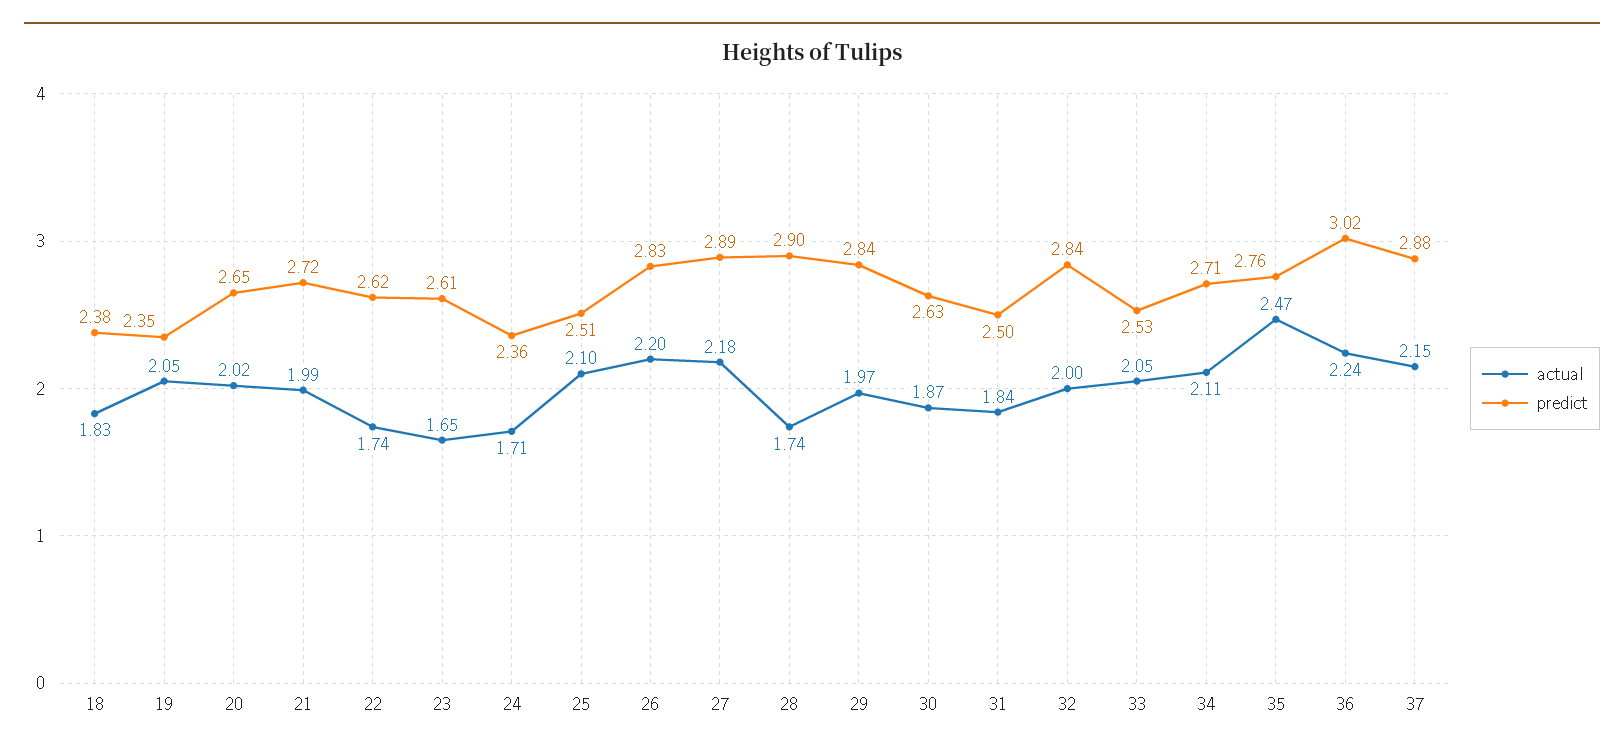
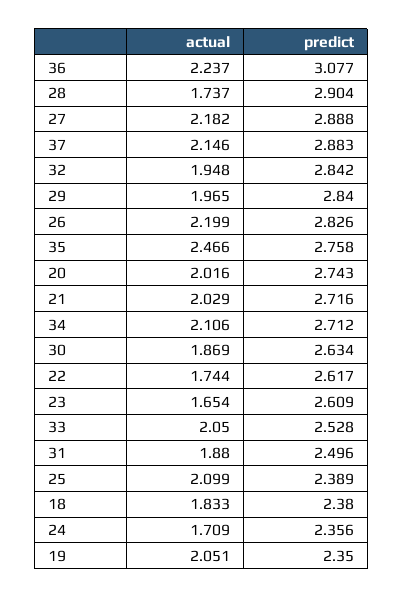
  {
    "actual": {
      "18": 1.833,
      "19": 2.051,
      "20": 2.016,
-     "21": 1.99,
+     "21": 2.029,
      "22": 1.744,
      "23": 1.654,
      "24": 1.709,
      "25": 2.099,
      "26": 2.199,
      "27": 2.182,
      "28": 1.737,
      "29": 1.965,
      "30": 1.869,
-     "31": 1.84,
+     "31": 1.88,
-     "32": 2,
+     "32": 1.948,
      "33": 2.05,
      "34": 2.106,
      "35": 2.466,
      "36": 2.237,
      "37": 2.146
    },
    "predict": {
      "18": 2.38,
      "19": 2.35,
-     "20": 2.65,
+     "20": 2.743,
      "21": 2.716,
      "22": 2.617,
      "23": 2.609,
      "24": 2.356,
-     "25": 2.51,
+     "25": 2.389,
      "26": 2.826,
      "27": 2.888,
      "28": 2.904,
      "29": 2.84,
      "30": 2.634,
      "31": 2.496,
      "32": 2.842,
      "33": 2.528,
      "34": 2.712,
      "35": 2.758,
-     "36": 3.02,
+     "36": 3.077,
      "37": 2.883
    }
  }

